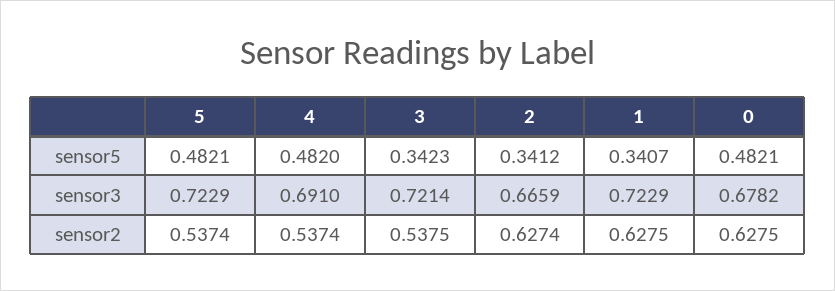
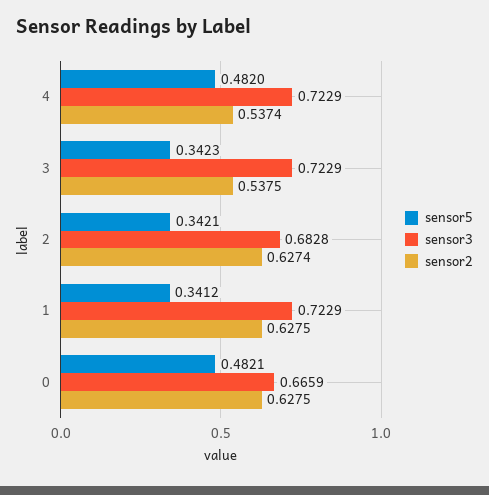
  {
    "sensor5": {
-     "5": 0.4821,
      "4": 0.482,
      "3": 0.3423,
-     "2": 0.3412,
+     "2": 0.3421,
-     "1": 0.3407,
+     "1": 0.3412,
      "0": 0.4821
    },
    "sensor3": {
-     "5": 0.7229,
-     "4": 0.691,
+     "4": 0.7229,
-     "3": 0.7214,
+     "3": 0.7229,
-     "2": 0.6659,
+     "2": 0.6828,
      "1": 0.7229,
-     "0": 0.6782
+     "0": 0.6659
    },
    "sensor2": {
-     "5": 0.5374,
      "4": 0.5374,
      "3": 0.5375,
      "2": 0.6274,
      "1": 0.6275,
      "0": 0.6275
    }
  }

